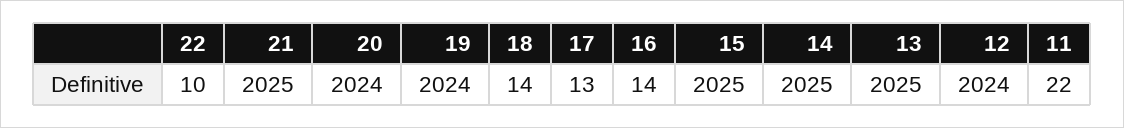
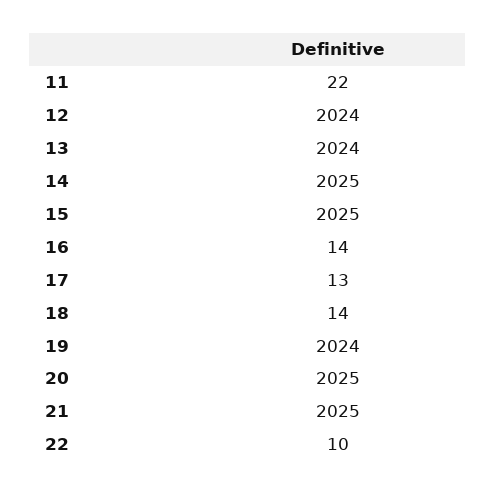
  {
    "22": 10,
    "21": 2025,
-   "20": 2024,
+   "20": 2025,
    "19": 2024,
    "18": 14,
    "17": 13,
    "16": 14,
    "15": 2025,
    "14": 2025,
-   "13": 2025,
+   "13": 2024,
    "12": 2024,
    "11": 22
  }

